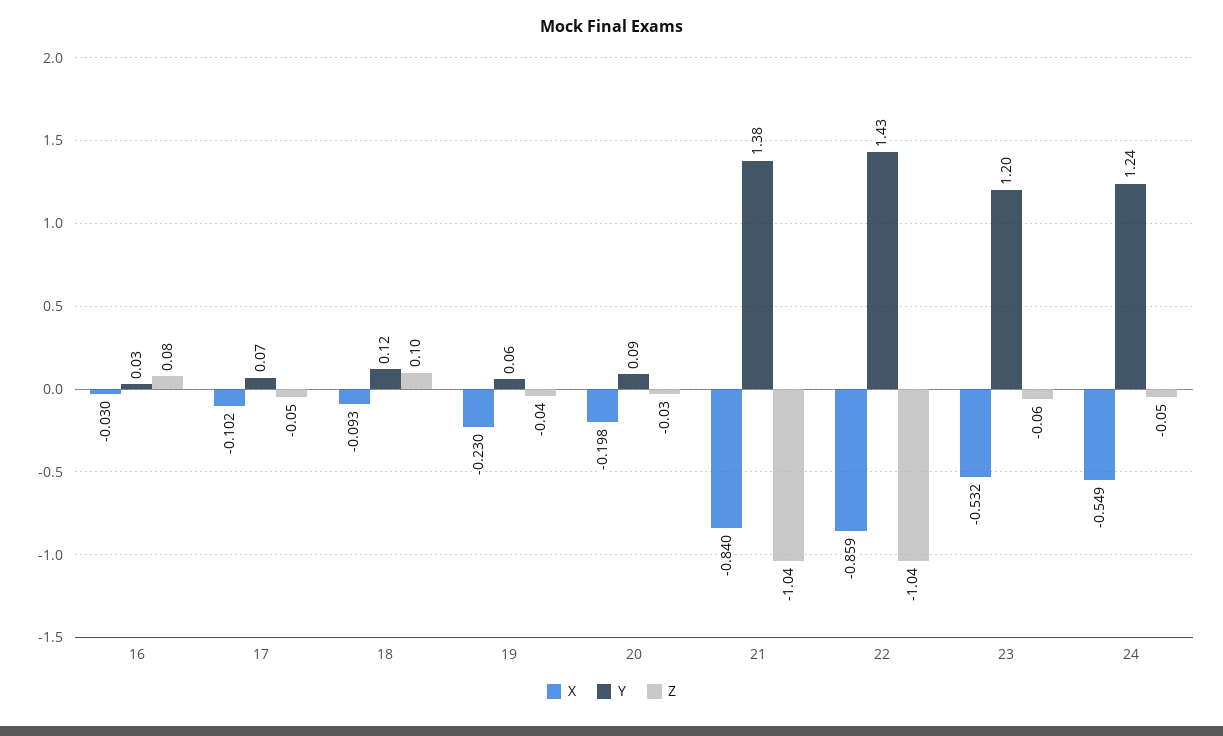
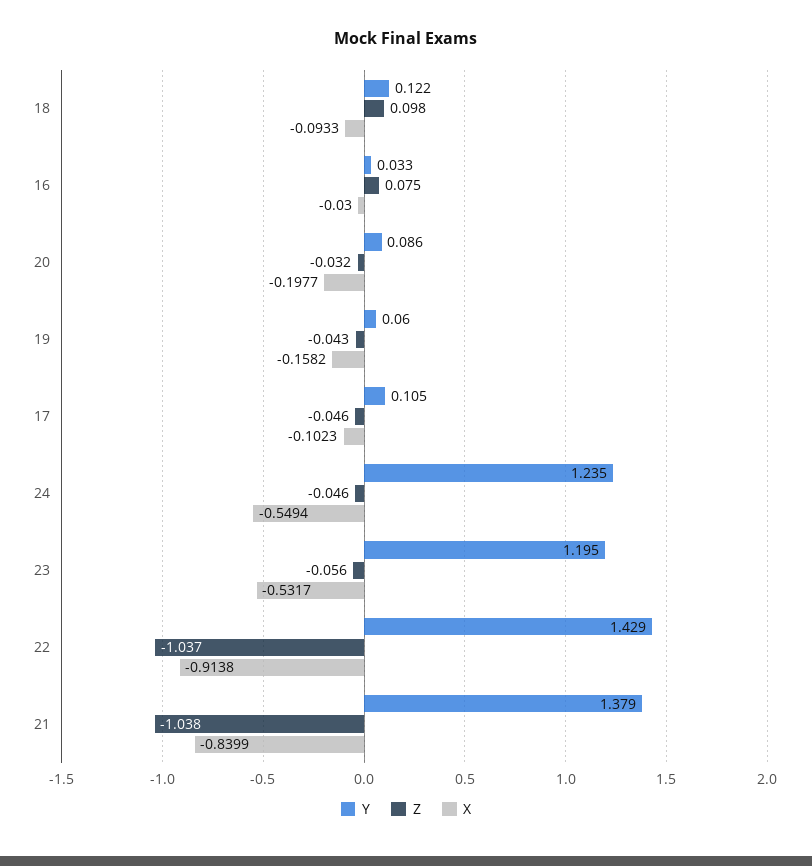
  {
    "X": {
      "16": -0.03,
      "17": -0.1023,
      "18": -0.0933,
-     "19": -0.23,
+     "19": -0.1582,
      "20": -0.1977,
      "21": -0.8399,
-     "22": -0.859,
+     "22": -0.9138,
      "23": -0.5317,
      "24": -0.5494
    },
    "Y": {
      "16": 0.033,
-     "17": 0.07,
+     "17": 0.105,
      "18": 0.122,
      "19": 0.06,
      "20": 0.086,
      "21": 1.379,
      "22": 1.429,
      "23": 1.195,
      "24": 1.235
    },
    "Z": {
      "16": 0.075,
      "17": -0.046,
      "18": 0.098,
      "19": -0.043,
      "20": -0.032,
      "21": -1.038,
      "22": -1.037,
      "23": -0.056,
      "24": -0.046
    }
  }

